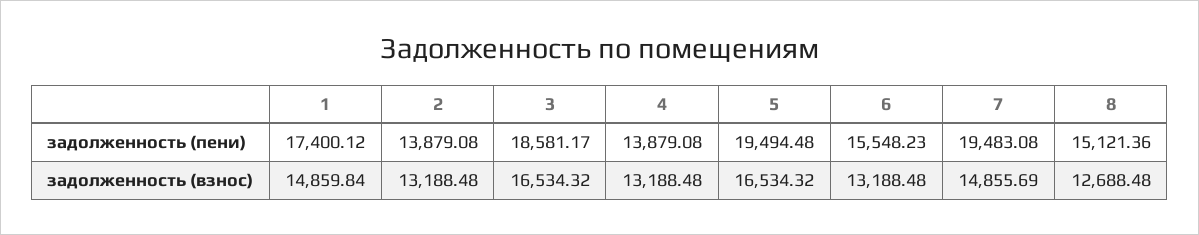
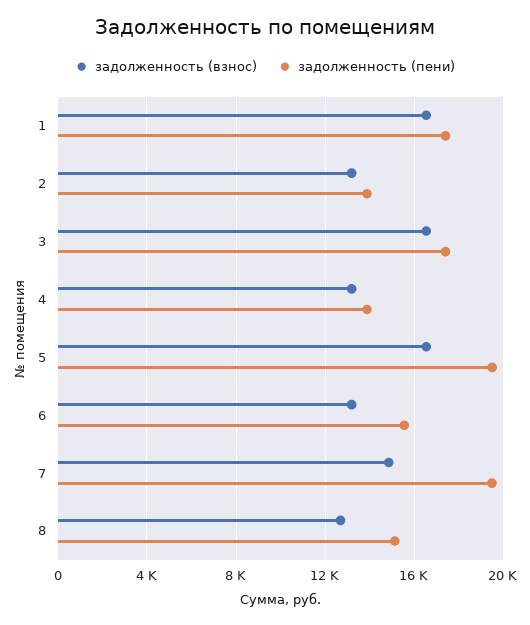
  {
    "задолженность (пени)": {
      "1": 17400.12,
      "2": 13879.08,
-     "3": 18581.17,
+     "3": 17500,
      "4": 13879.08,
      "5": 19494.48,
      "6": 15548.23,
      "7": 19483.08,
      "8": 15121.36
    },
    "задолженность (взнос)": {
-     "1": 14859.84,
+     "1": 16500,
      "2": 13188.48,
      "3": 16534.32,
      "4": 13188.48,
      "5": 16534.32,
      "6": 13188.48,
      "7": 14855.69,
      "8": 12688.48
    }
  }

